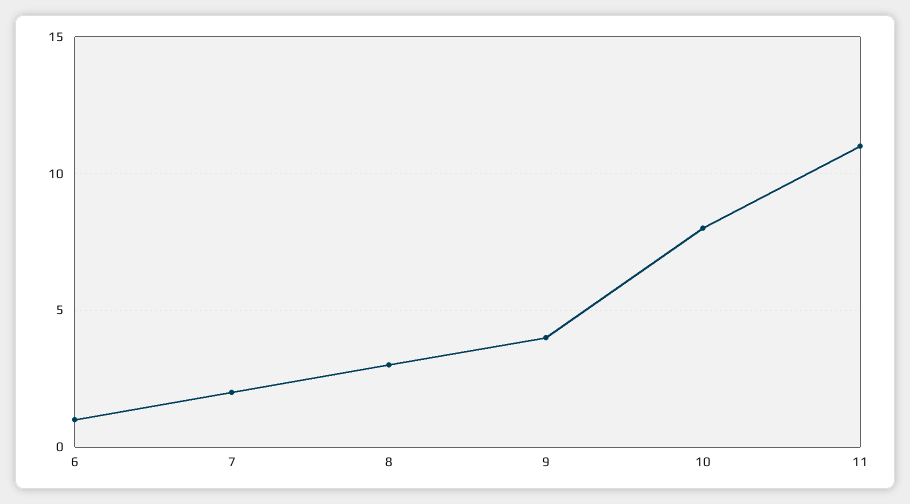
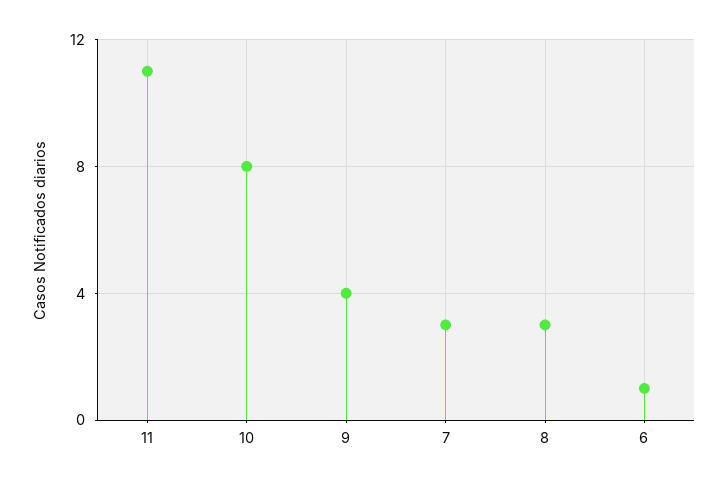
  {
    "6": 1,
-   "7": 2,
+   "7": 3,
    "8": 3,
    "9": 4,
    "10": 8,
    "11": 11
  }

